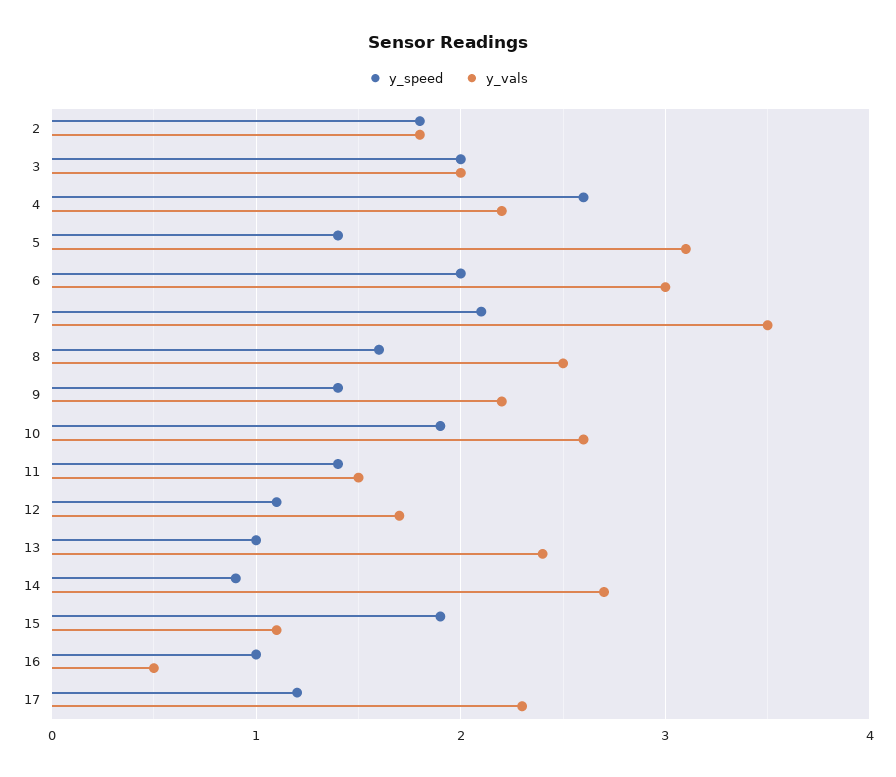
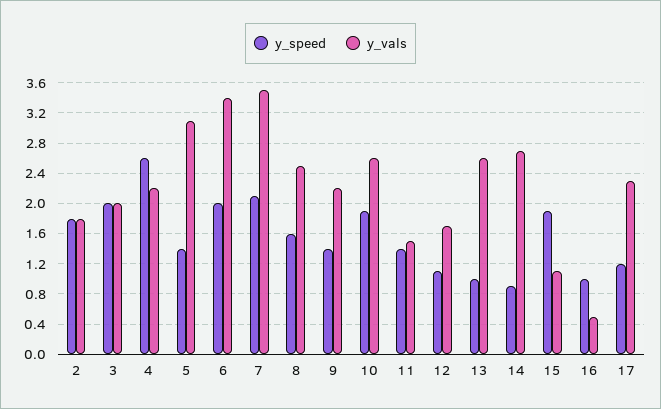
  {
    "y_speed": {
      "2": 1.8,
      "3": 2,
      "4": 2.6,
      "5": 1.4,
      "6": 2,
      "7": 2.1,
      "8": 1.6,
      "9": 1.4,
      "10": 1.9,
      "11": 1.4,
      "12": 1.1,
      "13": 1,
      "14": 0.9,
      "15": 1.9,
      "16": 1,
      "17": 1.2
    },
    "y_vals": {
      "2": 1.8,
      "3": 2,
      "4": 2.2,
      "5": 3.1,
-     "6": 3,
+     "6": 3.4,
      "7": 3.5,
      "8": 2.5,
      "9": 2.2,
      "10": 2.6,
      "11": 1.5,
      "12": 1.7,
-     "13": 2.4,
+     "13": 2.6,
      "14": 2.7,
      "15": 1.1,
      "16": 0.5,
      "17": 2.3
    }
  }

